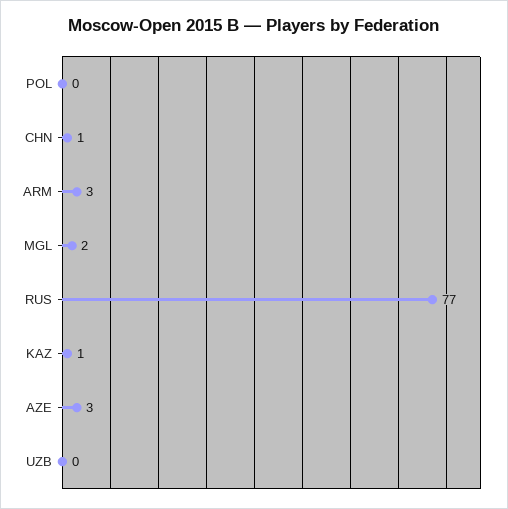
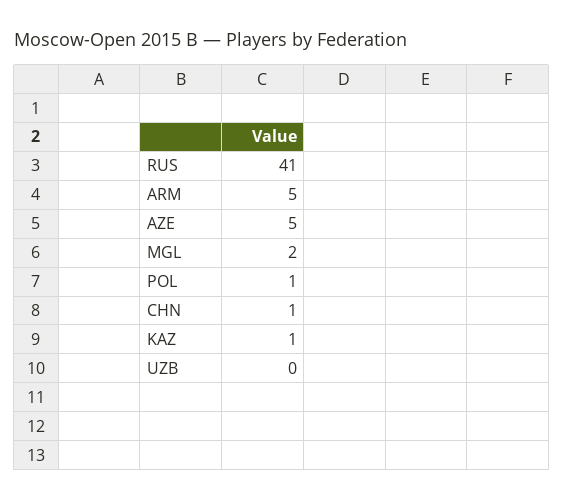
  {
-   "POL": 0,
+   "POL": 1,
    "CHN": 1,
-   "ARM": 3,
+   "ARM": 5,
    "MGL": 2,
-   "RUS": 77,
+   "RUS": 41,
    "KAZ": 1,
-   "AZE": 3,
+   "AZE": 5,
    "UZB": 0
  }

